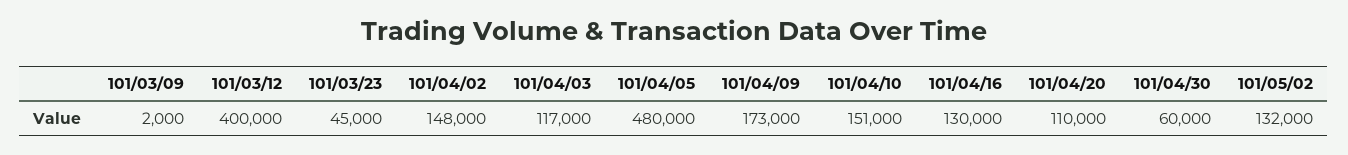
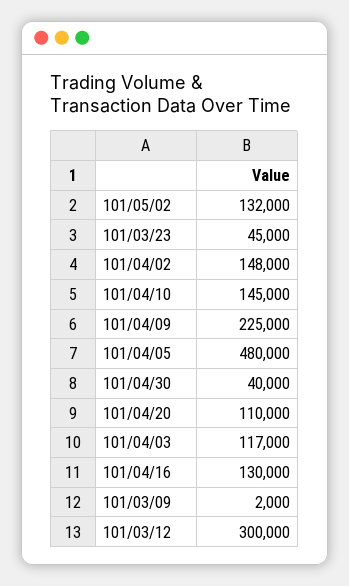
  {
    "101/03/09": 2000,
-   "101/03/12": 400000,
+   "101/03/12": 300000,
    "101/03/23": 45000,
    "101/04/02": 148000,
    "101/04/03": 117000,
    "101/04/05": 480000,
-   "101/04/09": 173000,
+   "101/04/09": 225000,
-   "101/04/10": 151000,
+   "101/04/10": 145000,
    "101/04/16": 130000,
    "101/04/20": 110000,
-   "101/04/30": 60000,
+   "101/04/30": 40000,
    "101/05/02": 132000
  }

